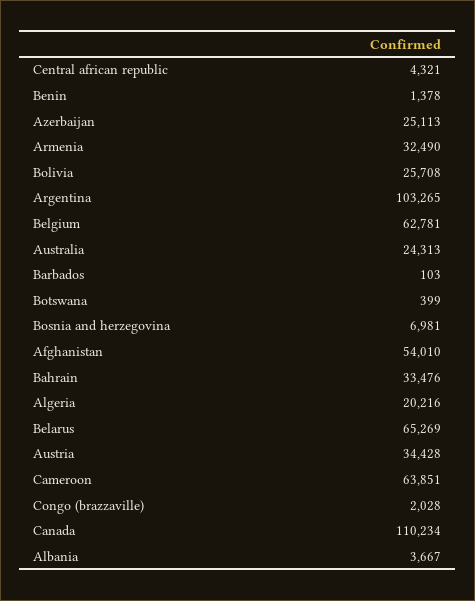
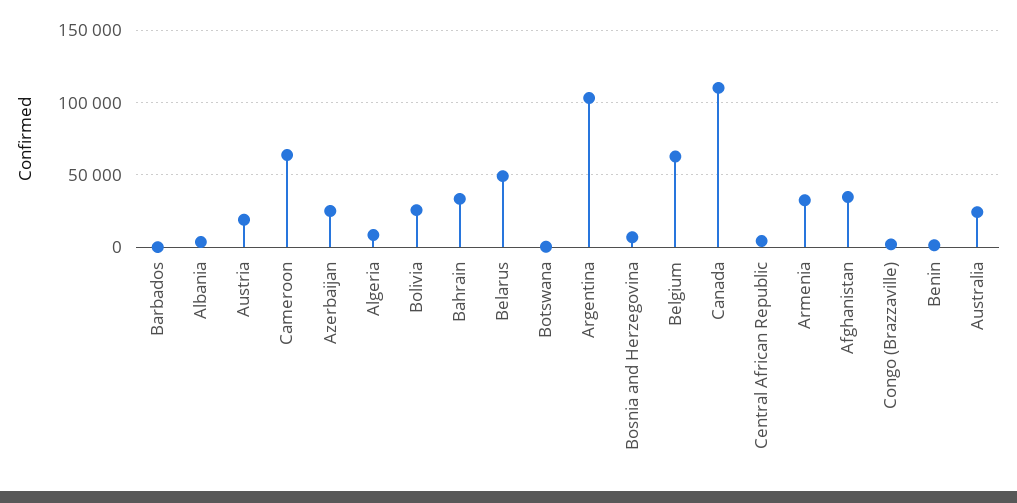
  {
    "Central african republic": 4321,
    "Benin": 1378,
    "Azerbaijan": 25113,
    "Armenia": 32490,
    "Bolivia": 25708,
    "Argentina": 103265,
    "Belgium": 62781,
    "Australia": 24313,
    "Barbados": 103,
    "Botswana": 399,
    "Bosnia and herzegovina": 6981,
-   "Afghanistan": 54010,
+   "Afghanistan": 35000,
    "Bahrain": 33476,
-   "Algeria": 20216,
+   "Algeria": 10000,
-   "Belarus": 65269,
+   "Belarus": 50000,
-   "Austria": 34428,
+   "Austria": 20000,
    "Cameroon": 63851,
    "Congo (brazzaville)": 2028,
    "Canada": 110234,
    "Albania": 3667
  }

